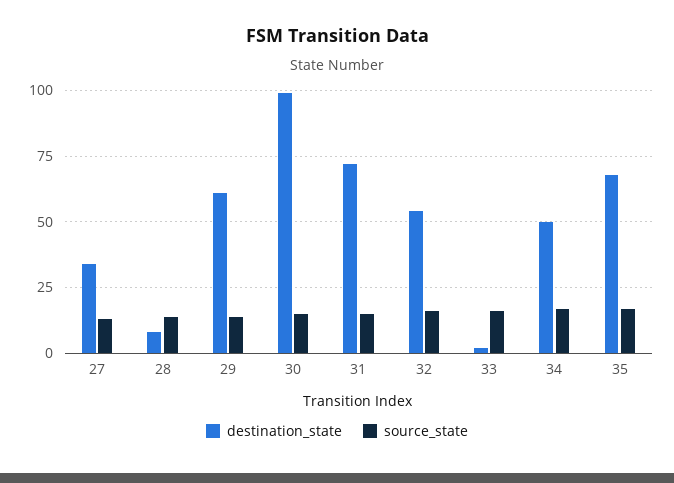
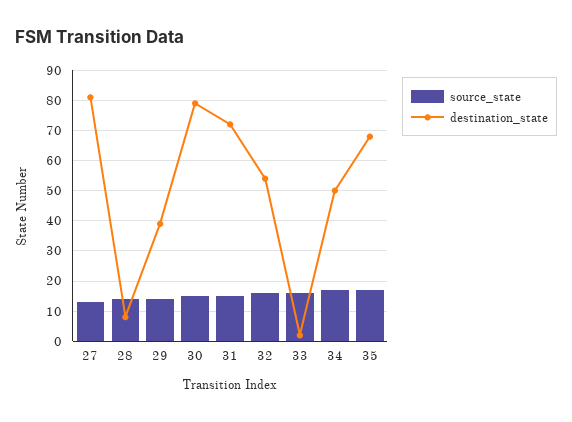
  {
    "destination_state": {
-     "27": 35,
+     "27": 80,
      "28": 10,
-     "29": 60,
+     "29": 40,
-     "30": 100,
+     "30": 80,
      "31": 70,
      "32": 55,
      "33": 0,
      "34": 50,
      "35": 70
    },
    "source_state": {
      "27": 15,
      "28": 15,
      "29": 15,
      "30": 15,
      "31": 15,
      "32": 15,
      "33": 15,
      "34": 15,
      "35": 15
    }
  }

